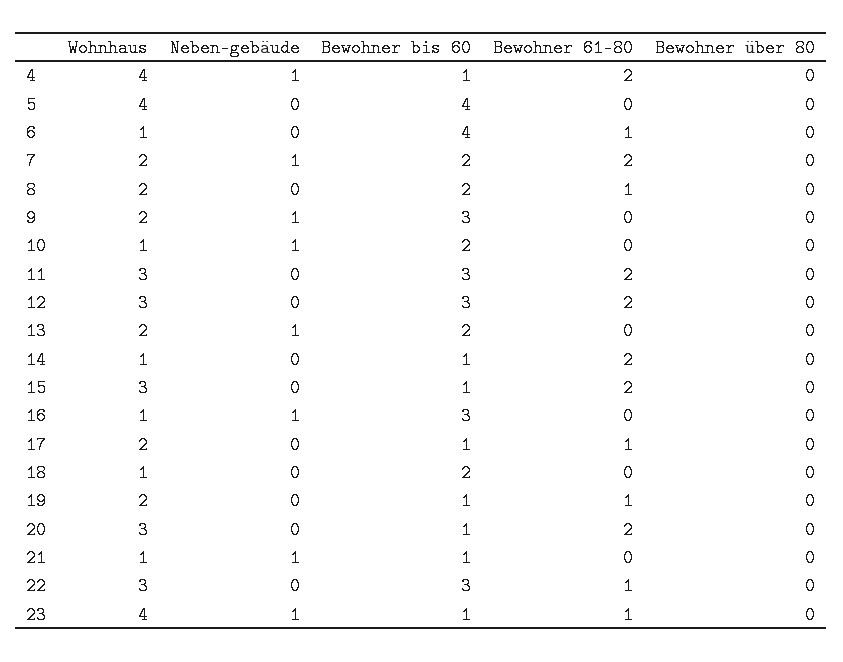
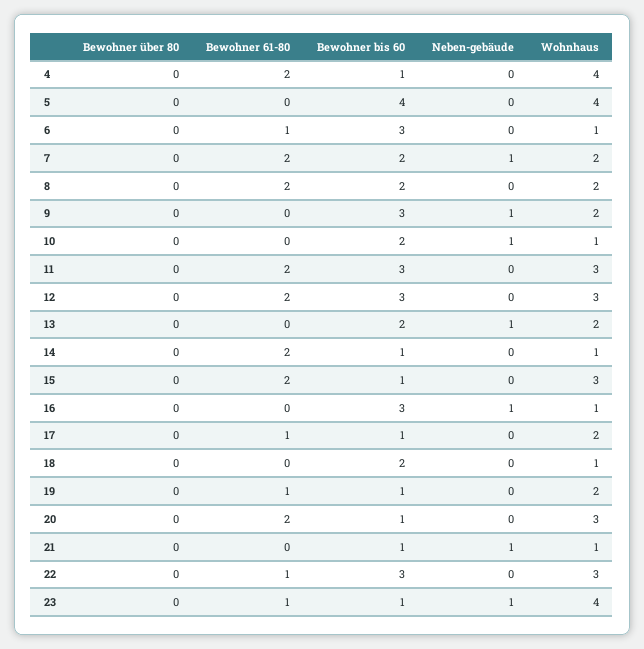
  {
    "Wohnhaus": {
      "4": 4,
      "5": 4,
      "6": 1,
      "7": 2,
      "8": 2,
      "9": 2,
      "10": 1,
      "11": 3,
      "12": 3,
      "13": 2,
      "14": 1,
      "15": 3,
      "16": 1,
      "17": 2,
      "18": 1,
      "19": 2,
      "20": 3,
      "21": 1,
      "22": 3,
      "23": 4
    },
    "Neben-gebäude": {
-     "4": 1,
+     "4": 0,
      "5": 0,
      "6": 0,
      "7": 1,
      "8": 0,
      "9": 1,
      "10": 1,
      "11": 0,
      "12": 0,
      "13": 1,
      "14": 0,
      "15": 0,
      "16": 1,
      "17": 0,
      "18": 0,
      "19": 0,
      "20": 0,
      "21": 1,
      "22": 0,
      "23": 1
    },
    "Bewohner bis 60": {
      "4": 1,
      "5": 4,
-     "6": 4,
+     "6": 3,
      "7": 2,
      "8": 2,
      "9": 3,
      "10": 2,
      "11": 3,
      "12": 3,
      "13": 2,
      "14": 1,
      "15": 1,
      "16": 3,
      "17": 1,
      "18": 2,
      "19": 1,
      "20": 1,
      "21": 1,
      "22": 3,
      "23": 1
    },
    "Bewohner 61-80": {
      "4": 2,
      "5": 0,
      "6": 1,
      "7": 2,
-     "8": 1,
+     "8": 2,
      "9": 0,
      "10": 0,
      "11": 2,
      "12": 2,
      "13": 0,
      "14": 2,
      "15": 2,
      "16": 0,
      "17": 1,
      "18": 0,
      "19": 1,
      "20": 2,
      "21": 0,
      "22": 1,
      "23": 1
    },
    "Bewohner über 80": {
      "4": 0,
      "5": 0,
      "6": 0,
      "7": 0,
      "8": 0,
      "9": 0,
      "10": 0,
      "11": 0,
      "12": 0,
      "13": 0,
      "14": 0,
      "15": 0,
      "16": 0,
      "17": 0,
      "18": 0,
      "19": 0,
      "20": 0,
      "21": 0,
      "22": 0,
      "23": 0
    }
  }

